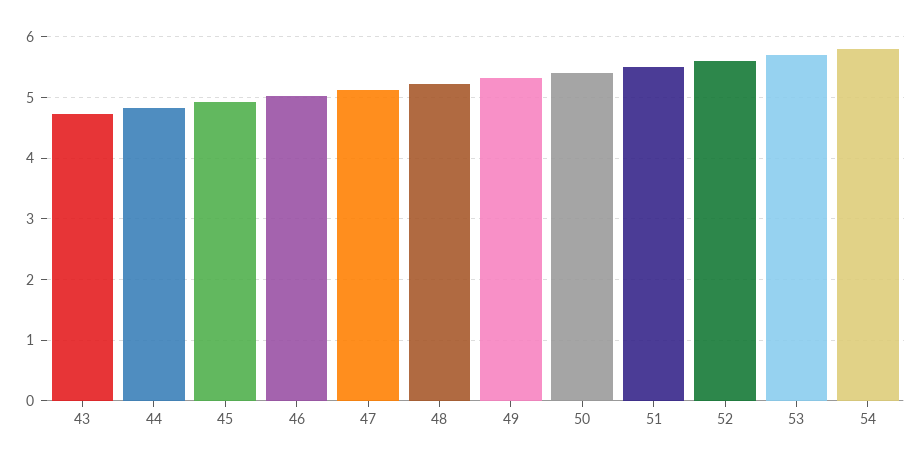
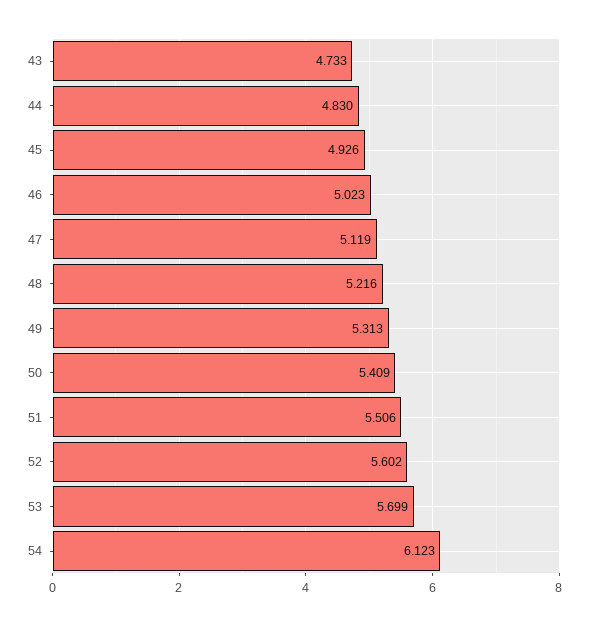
  {
    "43": 4.733,
    "44": 4.83,
    "45": 4.926,
    "46": 5.023,
    "47": 5.119,
    "48": 5.216,
    "49": 5.313,
    "50": 5.409,
    "51": 5.506,
    "52": 5.602,
    "53": 5.699,
-   "54": 5.8
+   "54": 6.123
  }

